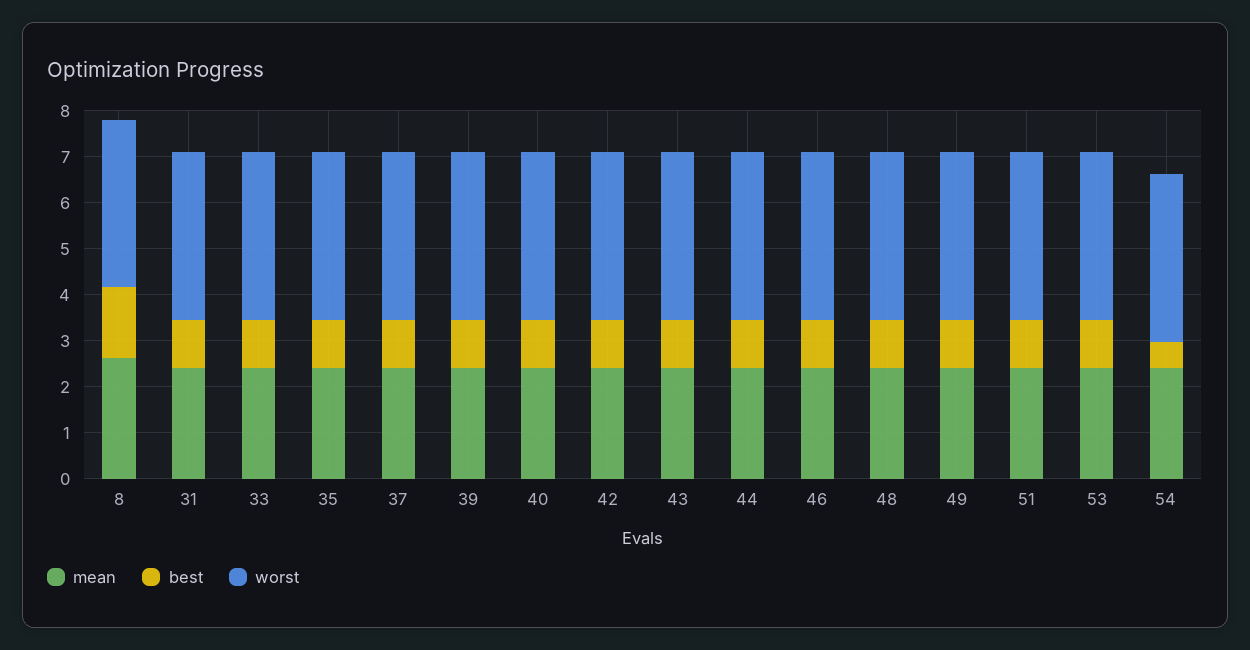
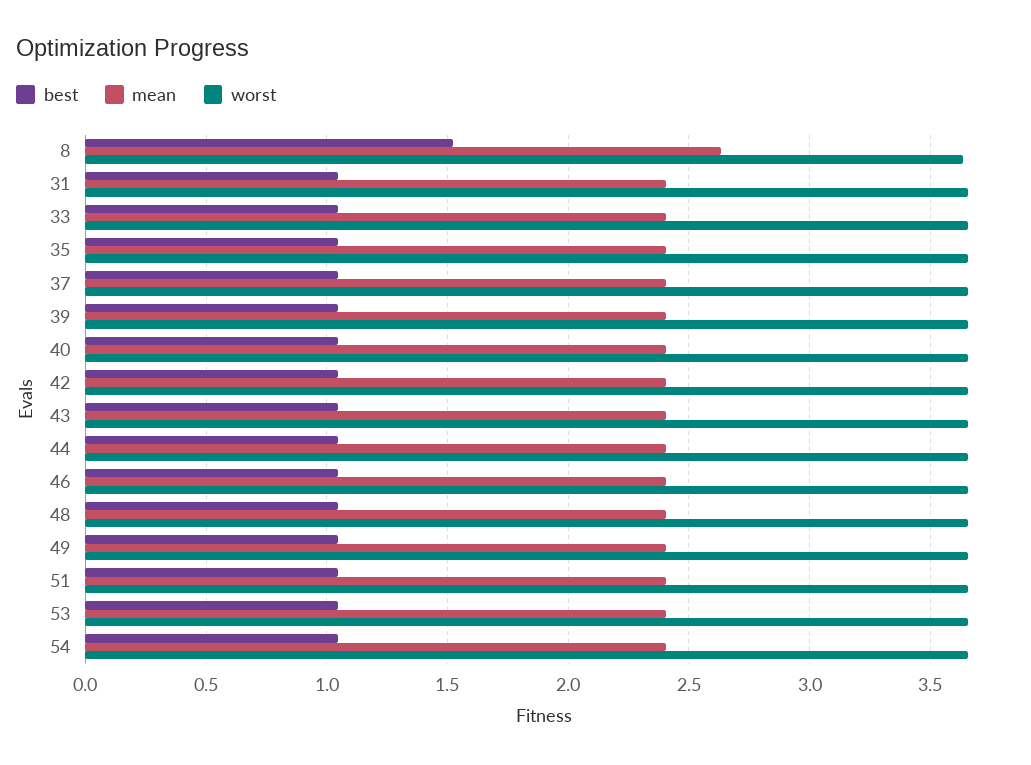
  {
    "mean": {
      "8": 2.65,
      "31": 2.4,
      "33": 2.4,
      "35": 2.4,
      "37": 2.4,
      "39": 2.4,
      "40": 2.4,
      "42": 2.4,
      "43": 2.4,
      "44": 2.4,
      "46": 2.4,
      "48": 2.4,
      "49": 2.4,
      "51": 2.4,
      "53": 2.4,
      "54": 2.4
    },
    "best": {
      "8": 1.5,
      "31": 1.05,
      "33": 1.05,
      "35": 1.05,
      "37": 1.05,
      "39": 1.05,
      "40": 1.05,
      "42": 1.05,
      "43": 1.05,
      "44": 1.05,
      "46": 1.05,
      "48": 1.05,
      "49": 1.05,
      "51": 1.05,
      "53": 1.05,
-     "54": 0.6
+     "54": 1.05
    },
    "worst": {
      "8": 3.65,
      "31": 3.65,
      "33": 3.65,
      "35": 3.65,
      "37": 3.65,
      "39": 3.65,
      "40": 3.65,
      "42": 3.65,
      "43": 3.65,
      "44": 3.65,
      "46": 3.65,
      "48": 3.65,
      "49": 3.65,
      "51": 3.65,
      "53": 3.65,
      "54": 3.65
    }
  }

